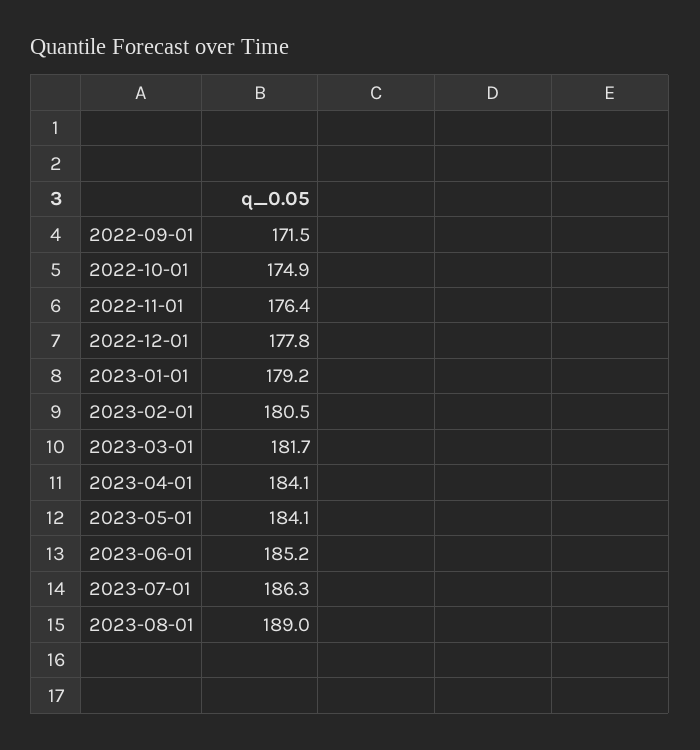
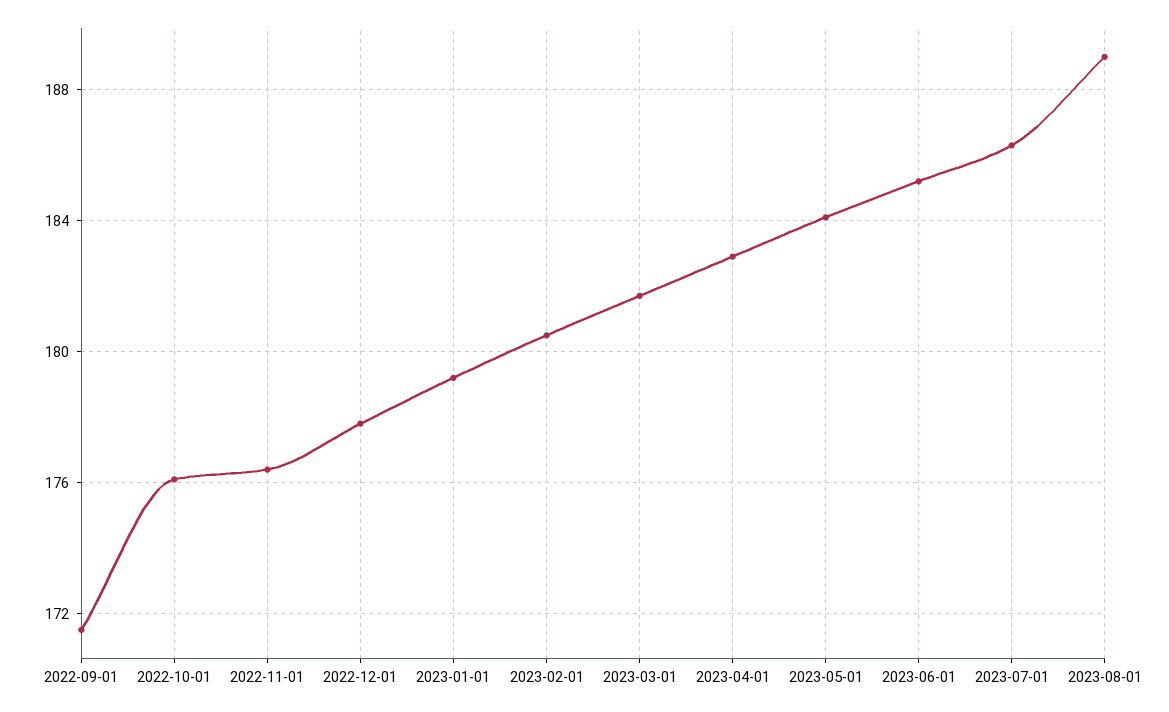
  {
    "2022-09-01": 171.5,
-   "2022-10-01": 174.9,
+   "2022-10-01": 176,
    "2022-11-01": 176.4,
    "2022-12-01": 177.8,
    "2023-01-01": 179.2,
    "2023-02-01": 180.5,
    "2023-03-01": 181.7,
-   "2023-04-01": 184.1,
+   "2023-04-01": 183,
    "2023-05-01": 184.1,
    "2023-06-01": 185.2,
    "2023-07-01": 186.3,
    "2023-08-01": 189
  }

